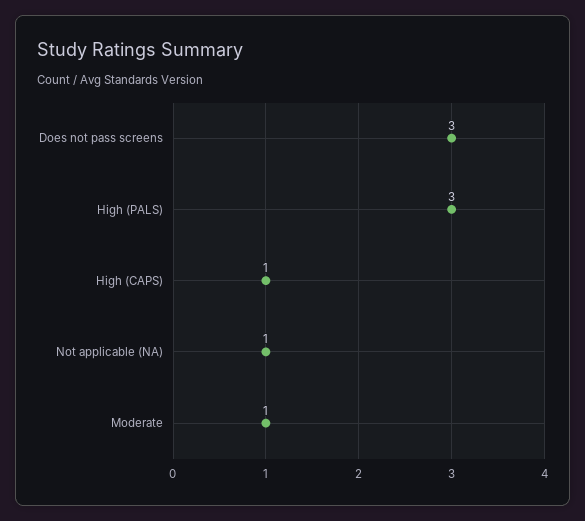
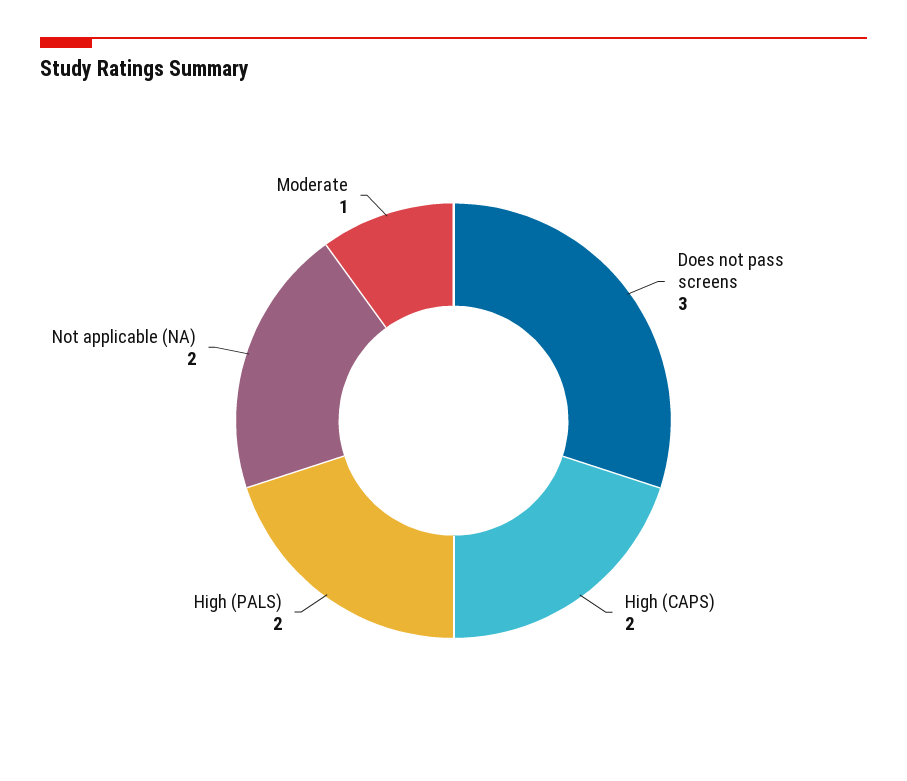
  {
    "Does not pass screens": 3,
-   "High (PALS)": 3,
+   "High (PALS)": 2,
-   "High (CAPS)": 1,
+   "High (CAPS)": 2,
-   "Not applicable (NA)": 1,
+   "Not applicable (NA)": 2,
    "Moderate": 1
  }

